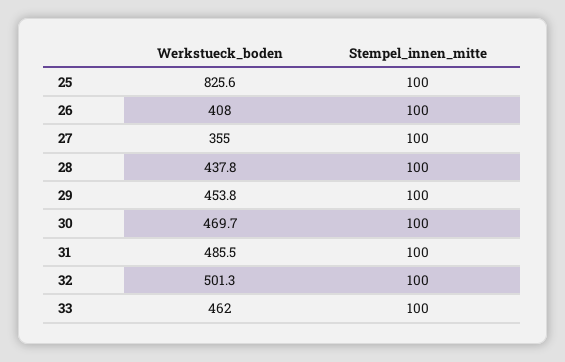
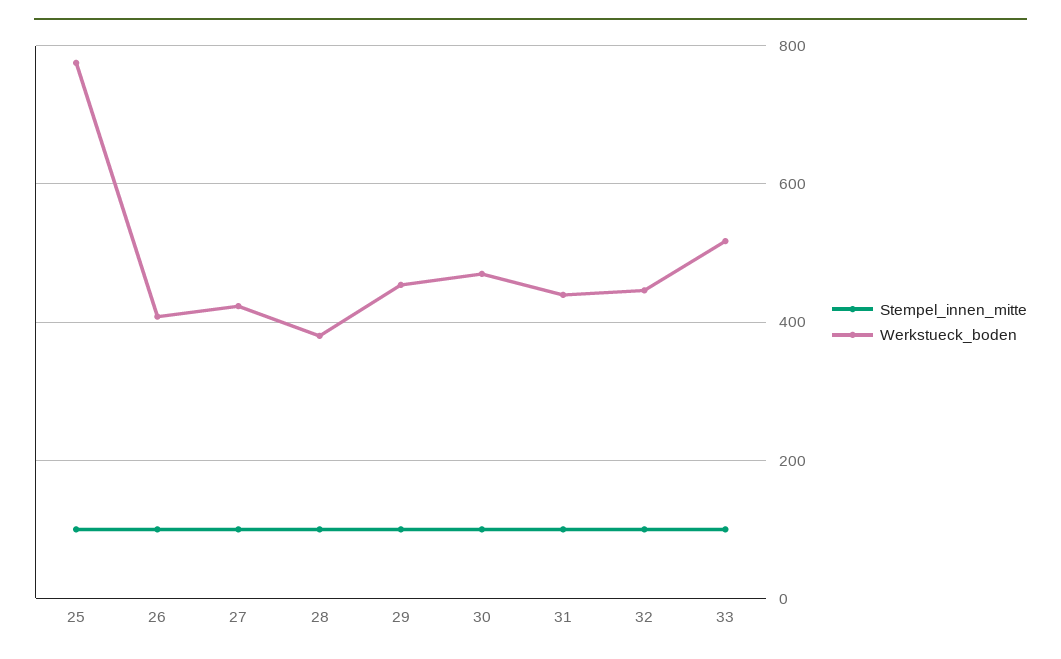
  {
    "Werkstueck_boden": {
-     "25": 825.6,
+     "25": 780,
      "26": 408,
-     "27": 355,
+     "27": 420,
-     "28": 437.8,
+     "28": 380,
      "29": 453.8,
      "30": 469.7,
-     "31": 485.5,
+     "31": 440,
-     "32": 501.3,
+     "32": 440,
-     "33": 462
+     "33": 520
    },
    "Stempel_innen_mitte": {
      "25": 100,
      "26": 100,
      "27": 100,
      "28": 100,
      "29": 100,
      "30": 100,
      "31": 100,
      "32": 100,
      "33": 100
    }
  }

